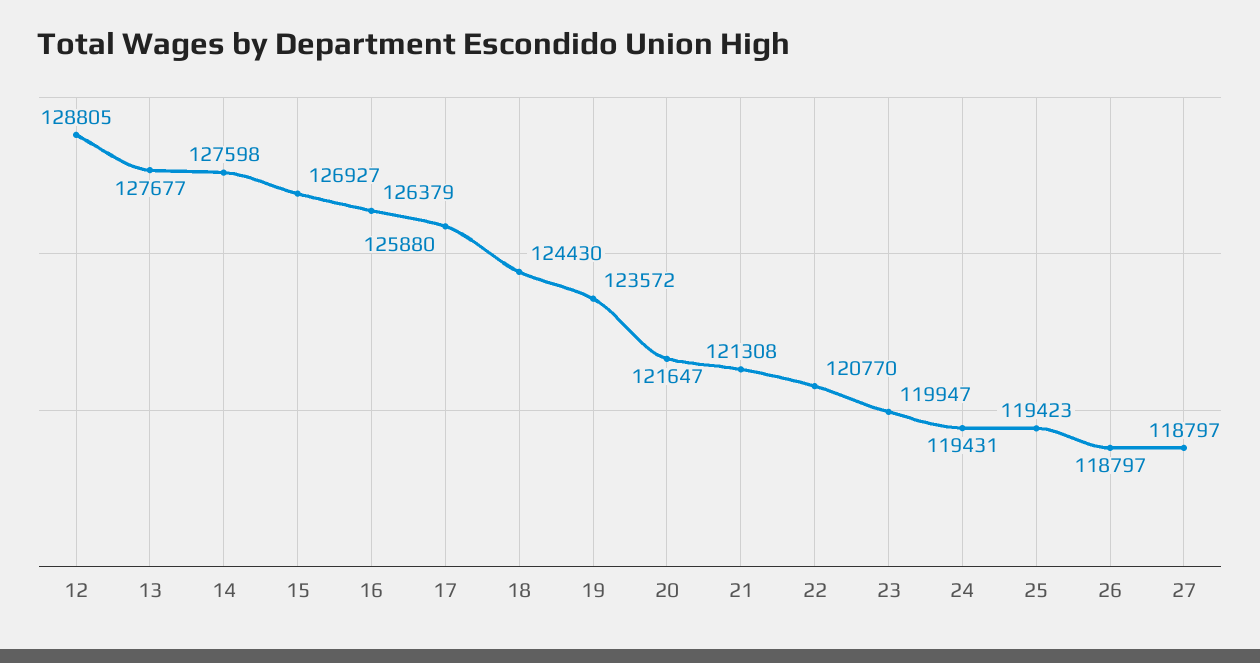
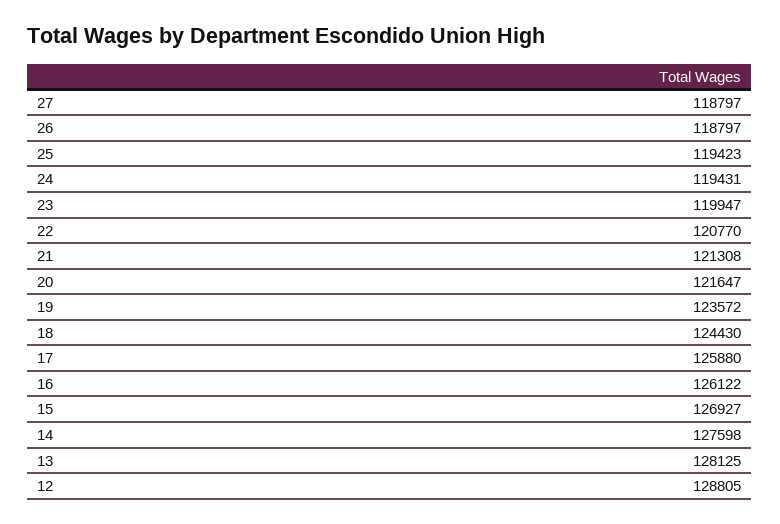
  {
    "12": 128805,
-   "13": 127677,
+   "13": 128125,
    "14": 127598,
    "15": 126927,
-   "16": 126379,
+   "16": 126122,
    "17": 125880,
    "18": 124430,
    "19": 123572,
    "20": 121647,
    "21": 121308,
    "22": 120770,
    "23": 119947,
    "24": 119431,
    "25": 119423,
    "26": 118797,
    "27": 118797
  }

